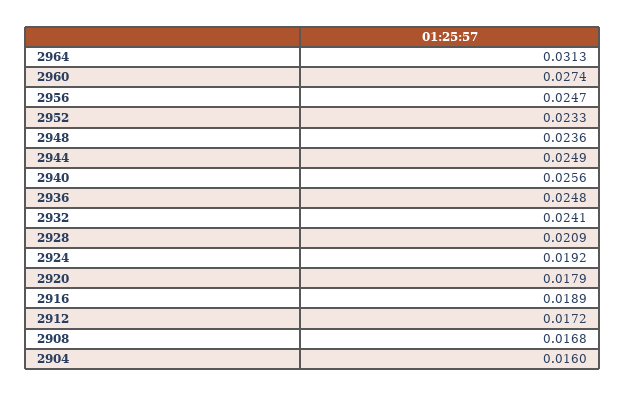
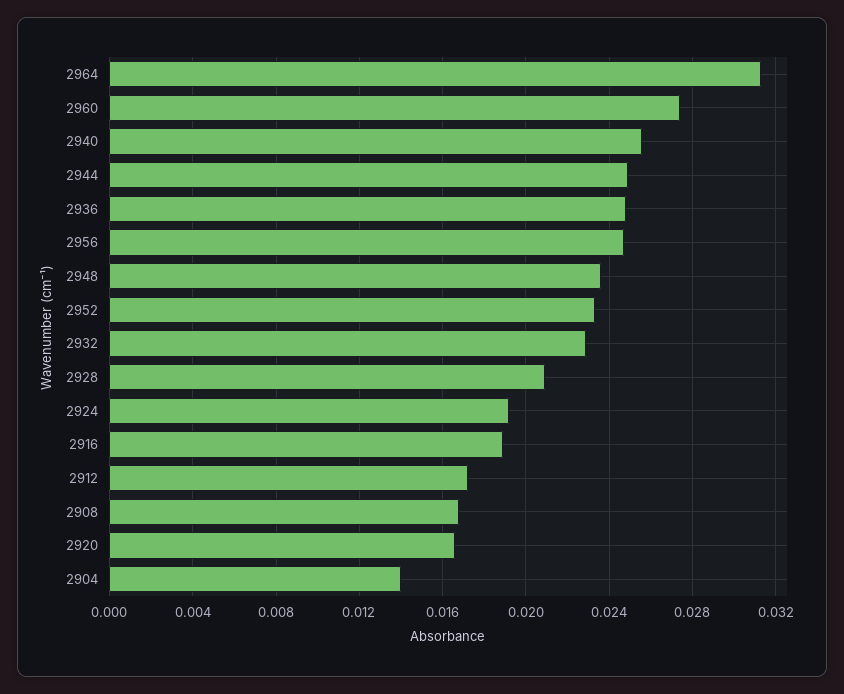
  {
    "2964": 0.0313,
    "2960": 0.0274,
    "2956": 0.0247,
    "2952": 0.0233,
    "2948": 0.0236,
    "2944": 0.0249,
    "2940": 0.0256,
    "2936": 0.0248,
-   "2932": 0.0241,
+   "2932": 0.023,
    "2928": 0.0209,
    "2924": 0.0192,
-   "2920": 0.0179,
+   "2920": 0.0165,
    "2916": 0.0189,
    "2912": 0.0172,
    "2908": 0.0168,
-   "2904": 0.016
+   "2904": 0.014
  }

